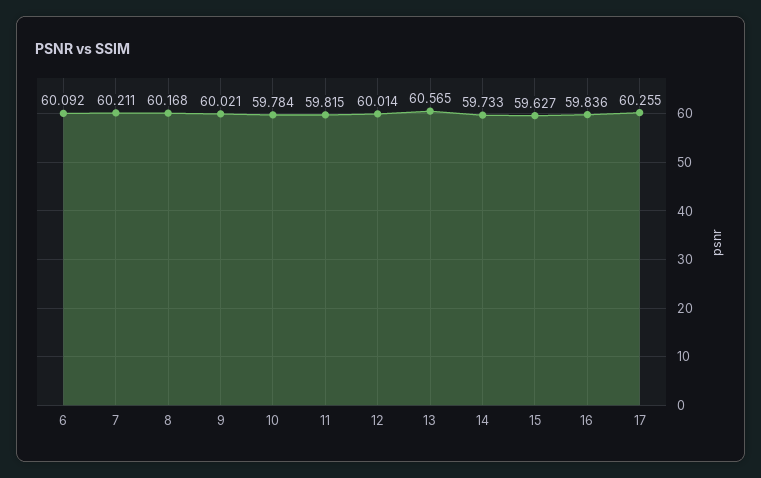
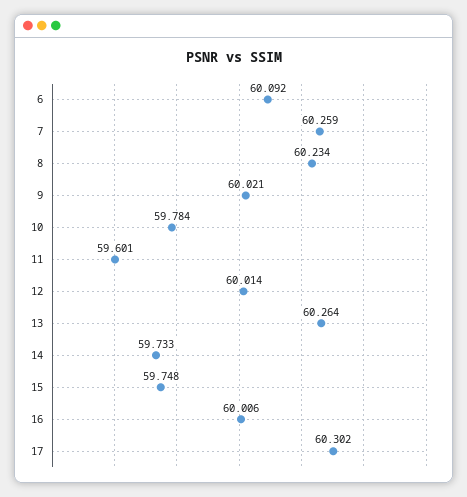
  {
    "6": 60.092,
-   "7": 60.211,
+   "7": 60.259,
-   "8": 60.168,
+   "8": 60.234,
    "9": 60.021,
    "10": 59.784,
-   "11": 59.815,
+   "11": 59.601,
    "12": 60.014,
-   "13": 60.565,
+   "13": 60.264,
    "14": 59.733,
-   "15": 59.627,
+   "15": 59.748,
-   "16": 59.836,
+   "16": 60.006,
-   "17": 60.255
+   "17": 60.302
  }

